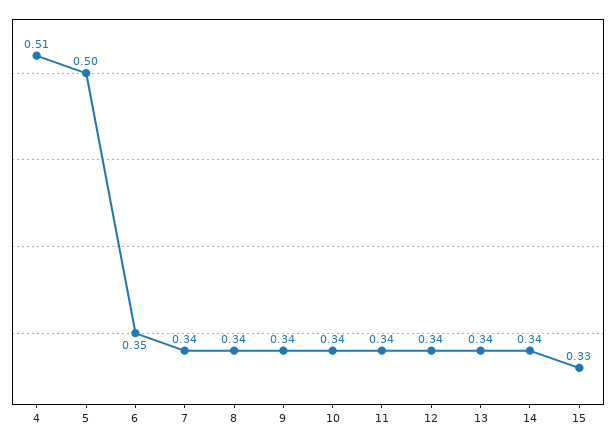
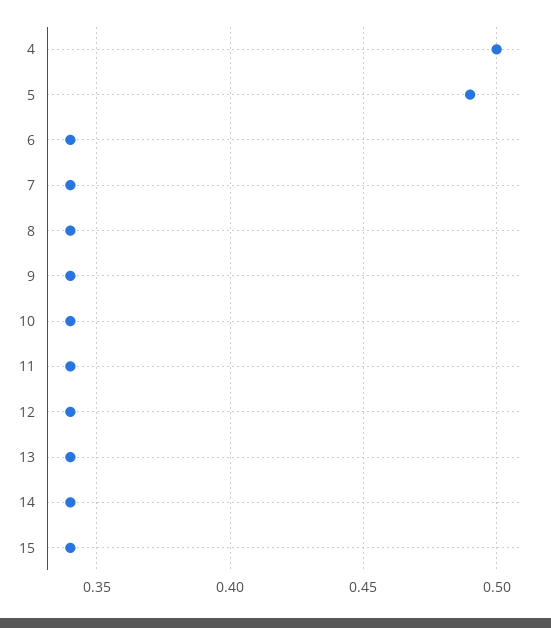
  {
-   "4": 0.51,
+   "4": 0.5,
-   "5": 0.5,
+   "5": 0.49,
-   "6": 0.35,
+   "6": 0.34,
    "7": 0.34,
    "8": 0.34,
    "9": 0.34,
    "10": 0.34,
    "11": 0.34,
    "12": 0.34,
    "13": 0.34,
    "14": 0.34,
-   "15": 0.33
+   "15": 0.34
  }

